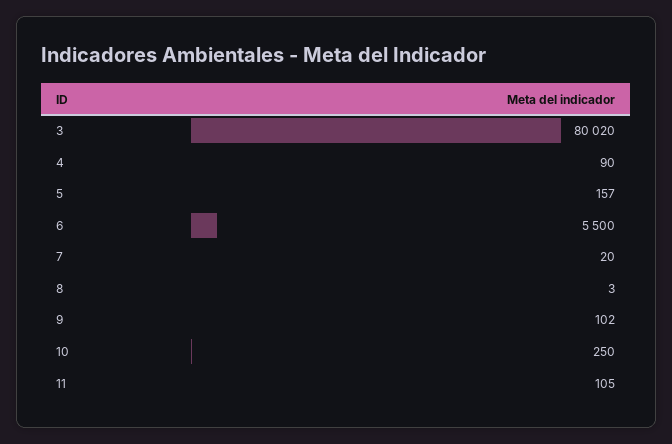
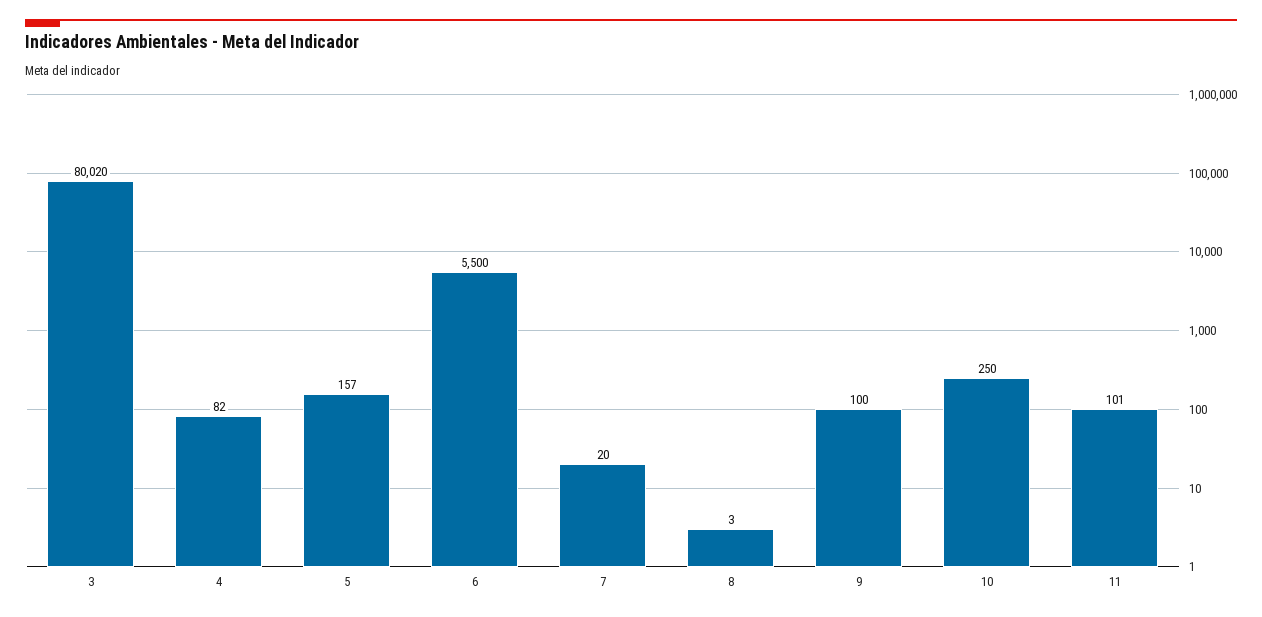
  {
    "3": 80020,
-   "4": 90,
+   "4": 82,
    "5": 157,
    "6": 5500,
    "7": 20,
    "8": 3,
-   "9": 102,
+   "9": 100,
    "10": 250,
-   "11": 105
+   "11": 101
  }

